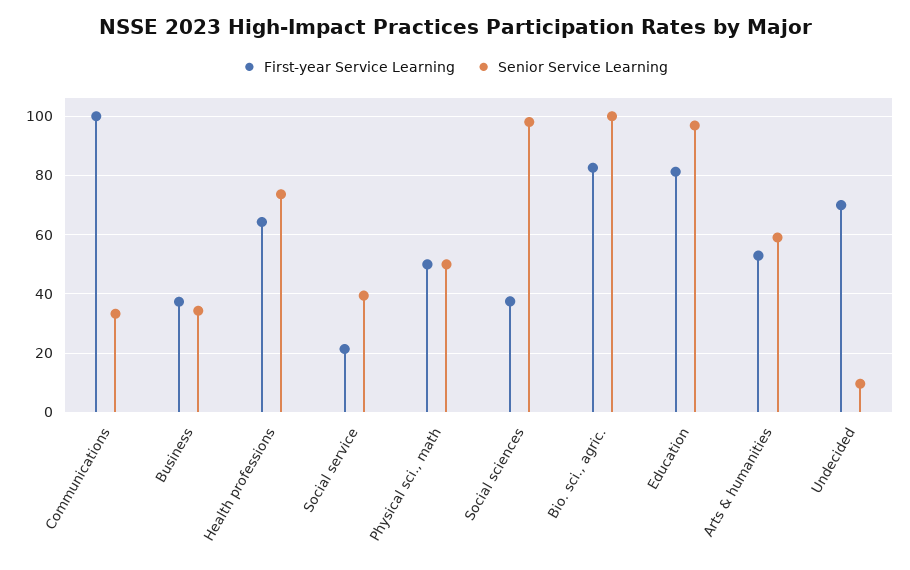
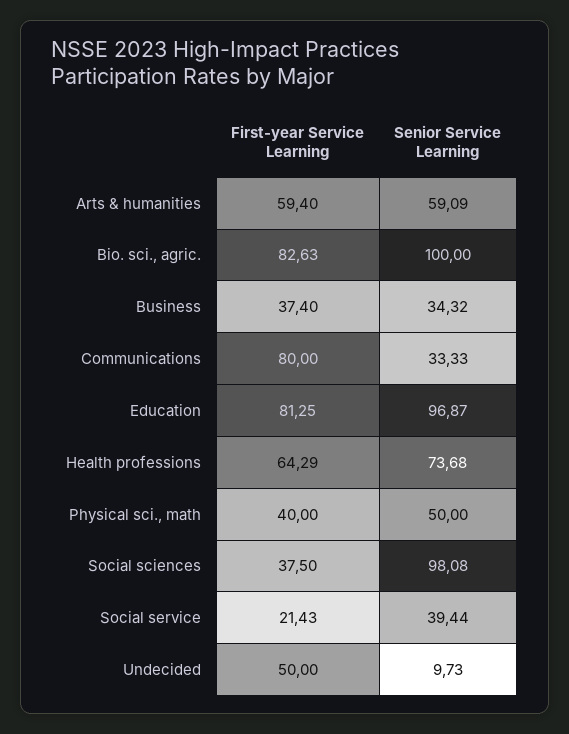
  {
    "First-year Service Learning": {
-     "Communications": 100,
+     "Communications": 80,
      "Business": 37.4,
      "Health professions": 64.29,
      "Social service": 21.43,
-     "Physical sci., math": 50,
+     "Physical sci., math": 40,
      "Social sciences": 37.5,
      "Bio. sci., agric.": 82.63,
      "Education": 81.25,
-     "Arts & humanities": 52.5,
+     "Arts & humanities": 59.4,
-     "Undecided": 70
+     "Undecided": 50
    },
    "Senior Service Learning": {
      "Communications": 33.33,
      "Business": 34.32,
      "Health professions": 73.68,
      "Social service": 39.44,
      "Physical sci., math": 50,
      "Social sciences": 98.08,
      "Bio. sci., agric.": 100,
      "Education": 96.87,
      "Arts & humanities": 59.09,
      "Undecided": 9.73
    }
  }

